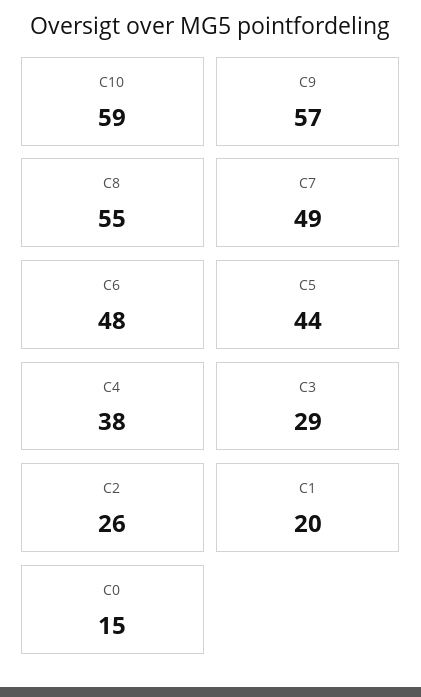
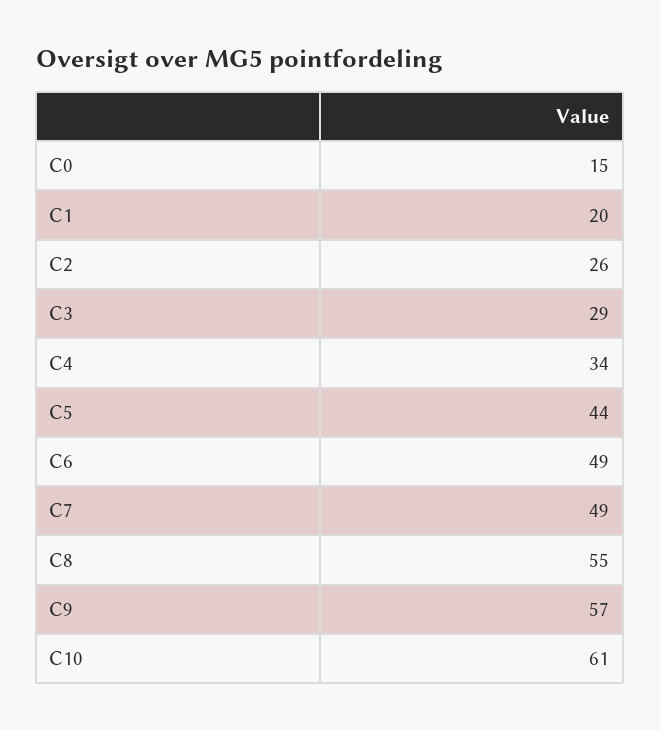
  {
-   "C10": 59,
+   "C10": 61,
    "C9": 57,
    "C8": 55,
    "C7": 49,
-   "C6": 48,
+   "C6": 49,
    "C5": 44,
-   "C4": 38,
+   "C4": 34,
    "C3": 29,
    "C2": 26,
    "C1": 20,
    "C0": 15
  }

